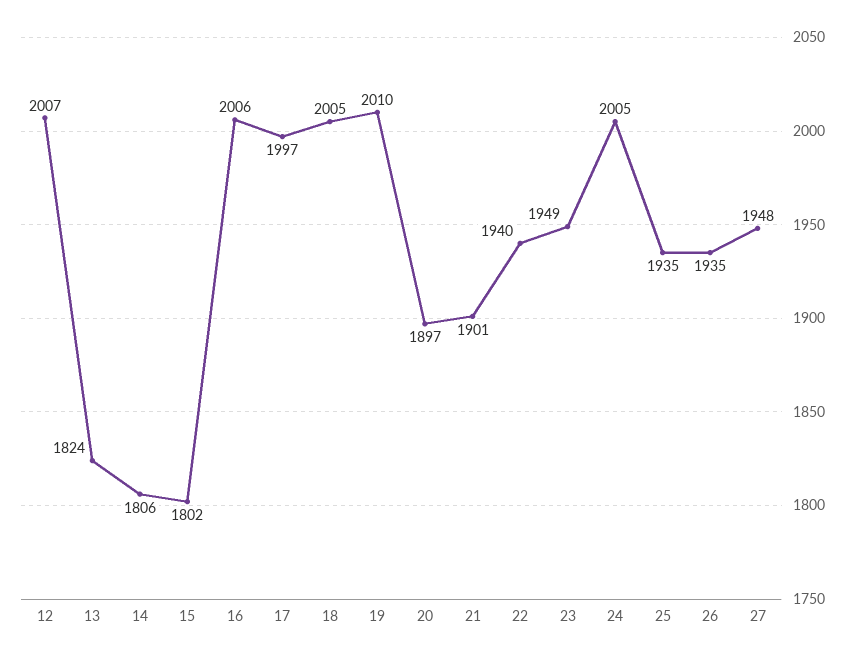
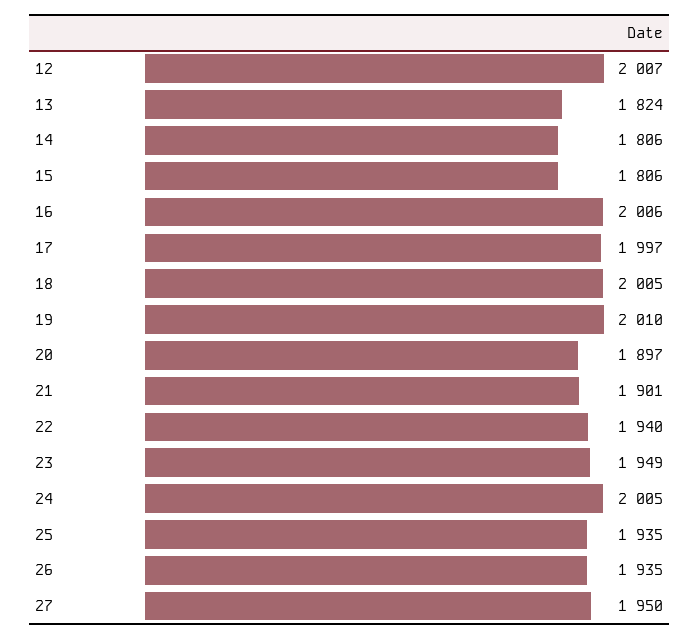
  {
    "12": 2007,
    "13": 1824,
    "14": 1806,
-   "15": 1802,
+   "15": 1806,
    "16": 2006,
    "17": 1997,
    "18": 2005,
    "19": 2010,
    "20": 1897,
    "21": 1901,
    "22": 1940,
    "23": 1949,
    "24": 2005,
    "25": 1935,
    "26": 1935,
-   "27": 1948
+   "27": 1950
  }

